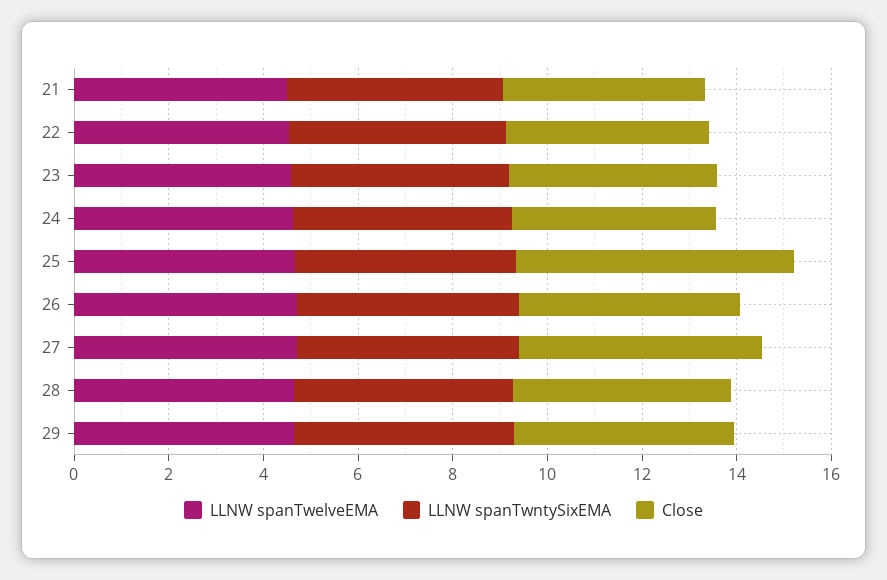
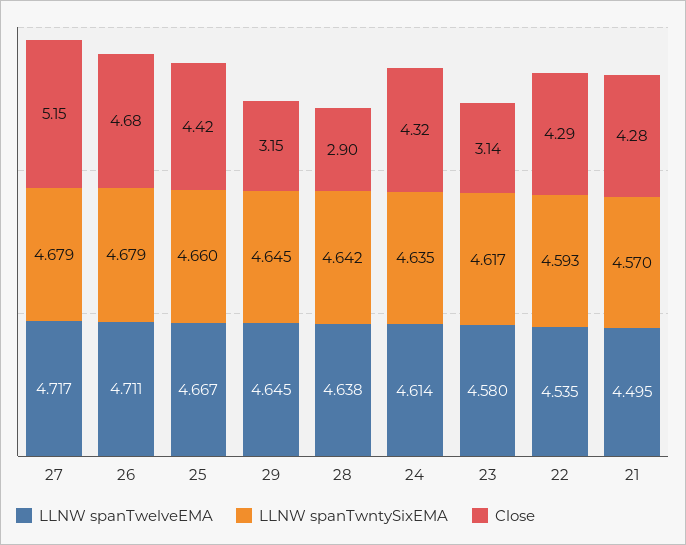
  {
    "LLNW spanTwelveEMA": {
      "21": 4.495,
      "22": 4.535,
      "23": 4.58,
      "24": 4.614,
      "25": 4.667,
      "26": 4.711,
      "27": 4.717,
      "28": 4.638,
      "29": 4.645
    },
    "LLNW spanTwntySixEMA": {
      "21": 4.57,
      "22": 4.593,
      "23": 4.617,
      "24": 4.635,
      "25": 4.66,
      "26": 4.679,
      "27": 4.679,
      "28": 4.642,
      "29": 4.645
    },
    "Close": {
      "21": 4.28,
      "22": 4.29,
-     "23": 4.5,
+     "23": 3.14,
      "24": 4.32,
-     "25": 6,
+     "25": 4.42,
      "26": 4.68,
      "27": 5.15,
-     "28": 4.5,
+     "28": 2.9,
-     "29": 4.5
+     "29": 3.15
    }
  }

